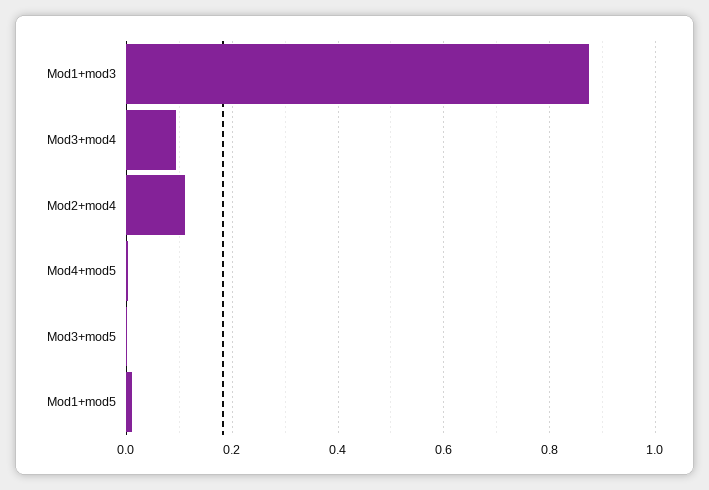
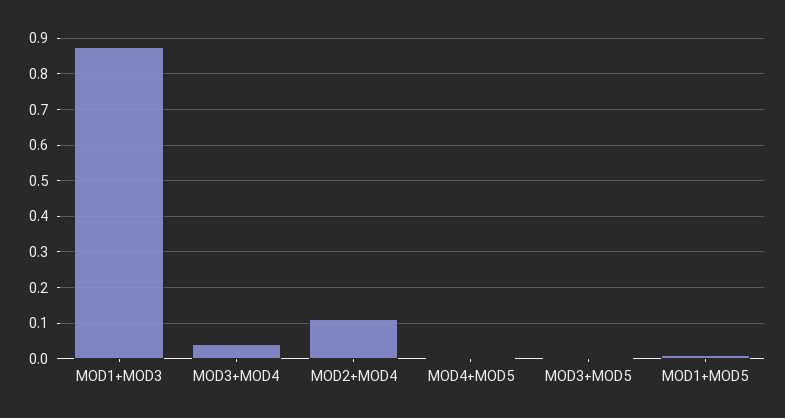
  {
    "Mod1+mod3": 0.88,
-   "Mod3+mod4": 0.1,
+   "Mod3+mod4": 0.04,
    "Mod2+mod4": 0.12,
    "Mod4+mod5": 0,
    "Mod3+mod5": 0,
    "Mod1+mod5": 0.02
  }

